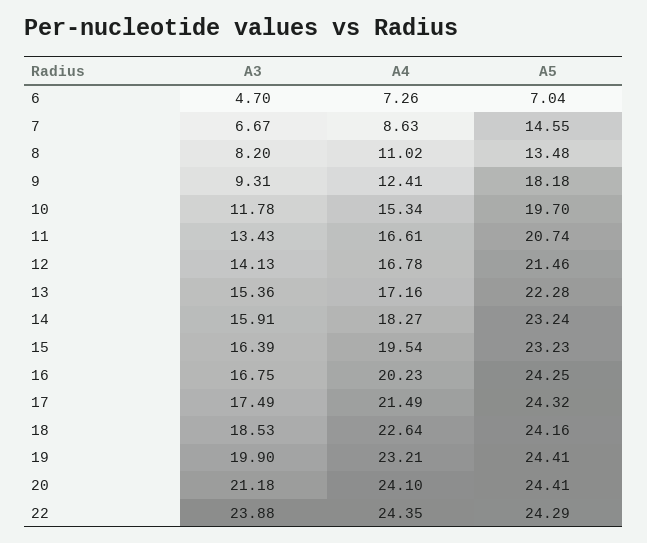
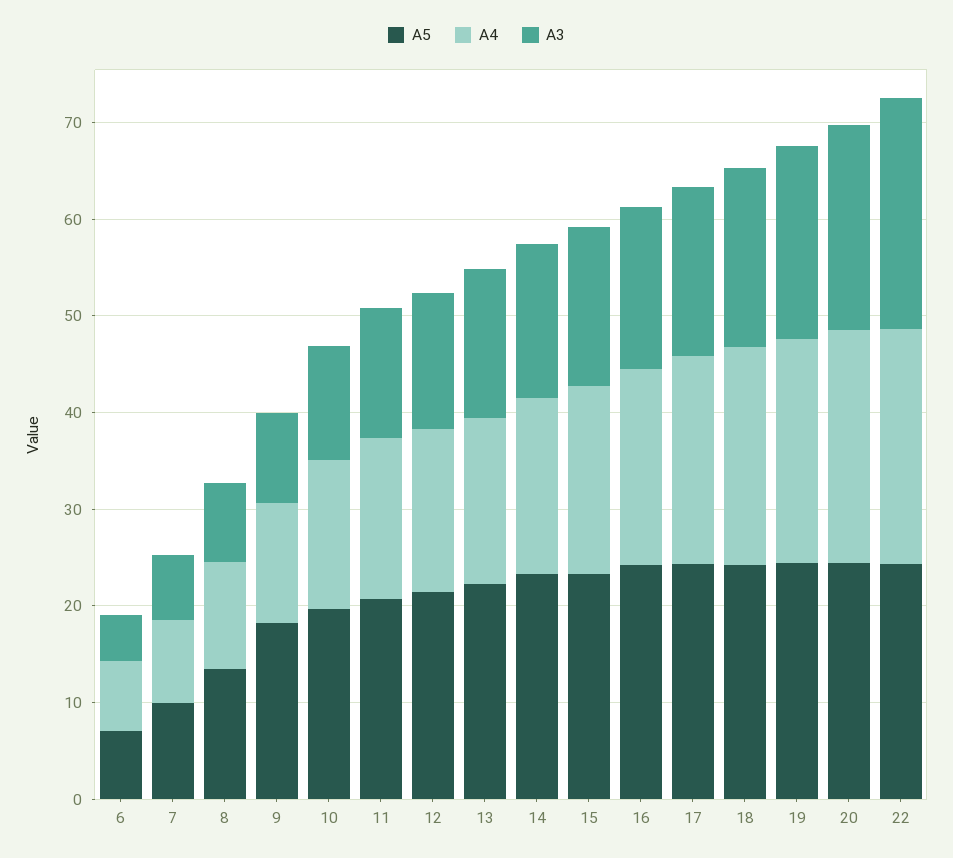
  {
    "A3": {
      "6": 4.7,
      "7": 6.67,
      "8": 8.2,
      "9": 9.31,
      "10": 11.78,
      "11": 13.43,
      "12": 14.13,
      "13": 15.36,
      "14": 15.91,
      "15": 16.39,
      "16": 16.75,
      "17": 17.49,
      "18": 18.53,
      "19": 19.9,
      "20": 21.18,
      "22": 23.88
    },
    "A4": {
      "6": 7.26,
      "7": 8.63,
      "8": 11.02,
      "9": 12.41,
      "10": 15.34,
      "11": 16.61,
      "12": 16.78,
      "13": 17.16,
      "14": 18.27,
      "15": 19.54,
      "16": 20.23,
      "17": 21.49,
      "18": 22.64,
      "19": 23.21,
      "20": 24.1,
      "22": 24.35
    },
    "A5": {
      "6": 7.04,
-     "7": 14.55,
+     "7": 10,
      "8": 13.48,
      "9": 18.18,
      "10": 19.7,
      "11": 20.74,
      "12": 21.46,
      "13": 22.28,
      "14": 23.24,
      "15": 23.23,
      "16": 24.25,
      "17": 24.32,
      "18": 24.16,
      "19": 24.41,
      "20": 24.41,
      "22": 24.29
    }
  }

